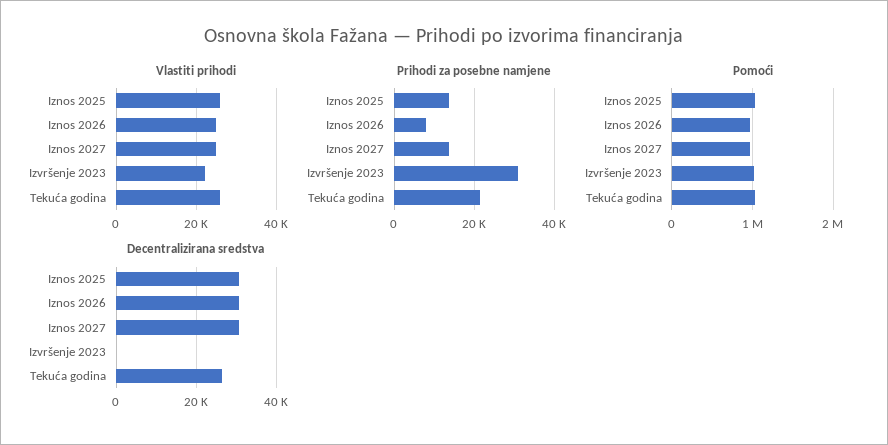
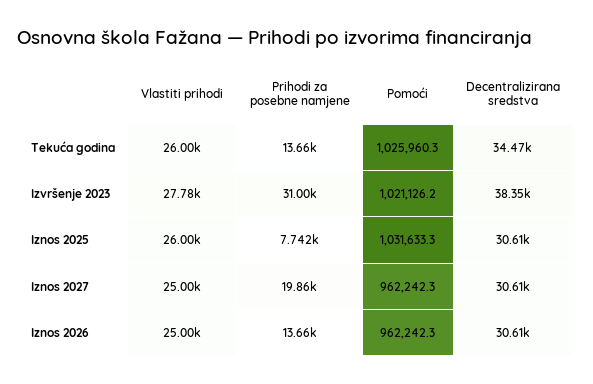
  {
    "Vlastiti prihodi": {
      "Iznos 2025": 26000,
      "Iznos 2026": 25000,
      "Iznos 2027": 25000,
-     "Izvršenje 2023": 22000,
+     "Izvršenje 2023": 27780,
      "Tekuća godina": 26000
    },
    "Prihodi za posebne namjene": {
-     "Iznos 2025": 14000,
+     "Iznos 2025": 7742,
-     "Iznos 2026": 8000,
+     "Iznos 2026": 13660,
-     "Iznos 2027": 14000,
+     "Iznos 2027": 19860,
      "Izvršenje 2023": 31000,
-     "Tekuća godina": 22000
+     "Tekuća godina": 13660
    },
    "Pomoći": {
      "Iznos 2025": 1031633.3,
      "Iznos 2026": 962242.3,
      "Iznos 2027": 962242.3,
      "Izvršenje 2023": 1021126.2,
      "Tekuća godina": 1025960.3
    },
    "Decentralizirana sredstva": {
      "Iznos 2025": 30610,
      "Iznos 2026": 30610,
      "Iznos 2027": 30610,
-     "Izvršenje 2023": 0,
+     "Izvršenje 2023": 38350,
-     "Tekuća godina": 26000
+     "Tekuća godina": 34470
    }
  }

